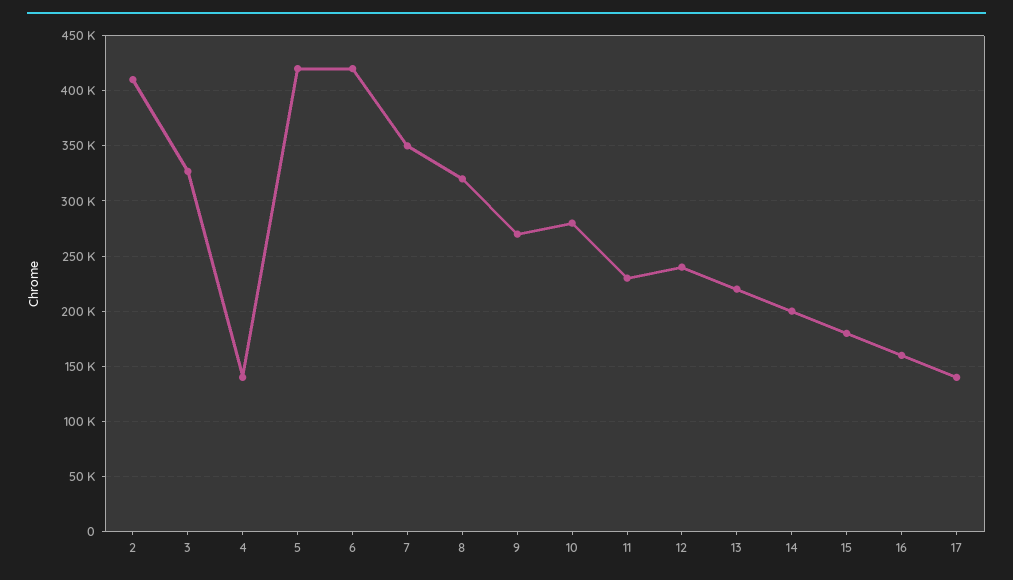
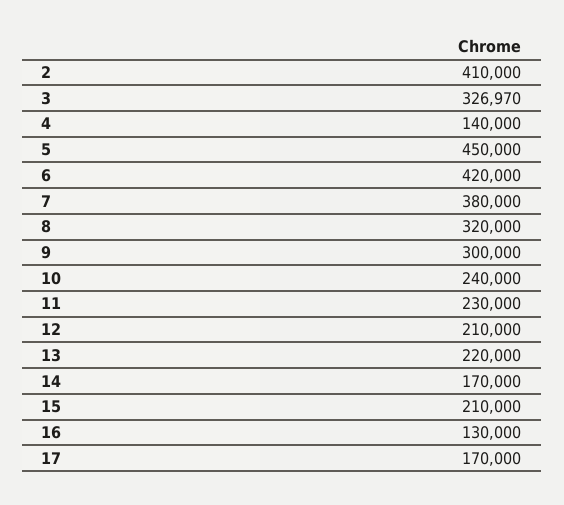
  {
    "2": 410000,
    "3": 326970,
    "4": 140000,
-   "5": 420000,
+   "5": 450000,
    "6": 420000,
-   "7": 350000,
+   "7": 380000,
    "8": 320000,
-   "9": 270000,
+   "9": 300000,
-   "10": 280000,
+   "10": 240000,
    "11": 230000,
-   "12": 240000,
+   "12": 210000,
    "13": 220000,
-   "14": 200000,
+   "14": 170000,
-   "15": 180000,
+   "15": 210000,
-   "16": 160000,
+   "16": 130000,
-   "17": 140000
+   "17": 170000
  }

